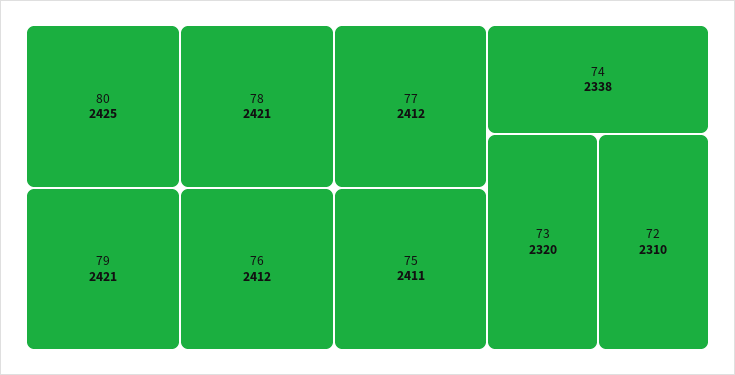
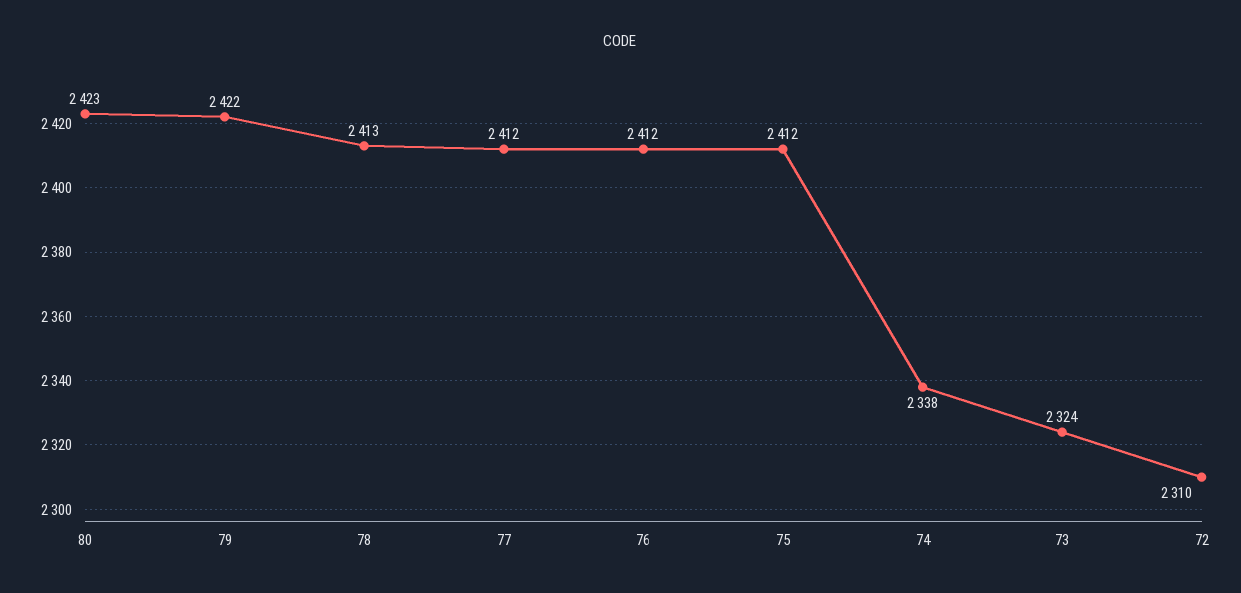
  {
-   "80": 2425,
+   "80": 2423,
-   "78": 2421,
+   "78": 2413,
-   "79": 2421,
+   "79": 2422,
    "76": 2412,
    "77": 2412,
-   "75": 2411,
+   "75": 2412,
    "74": 2338,
-   "73": 2320,
+   "73": 2324,
    "72": 2310
  }

